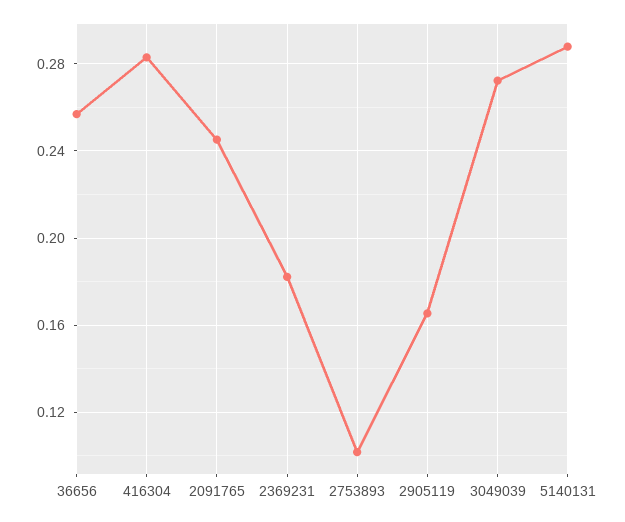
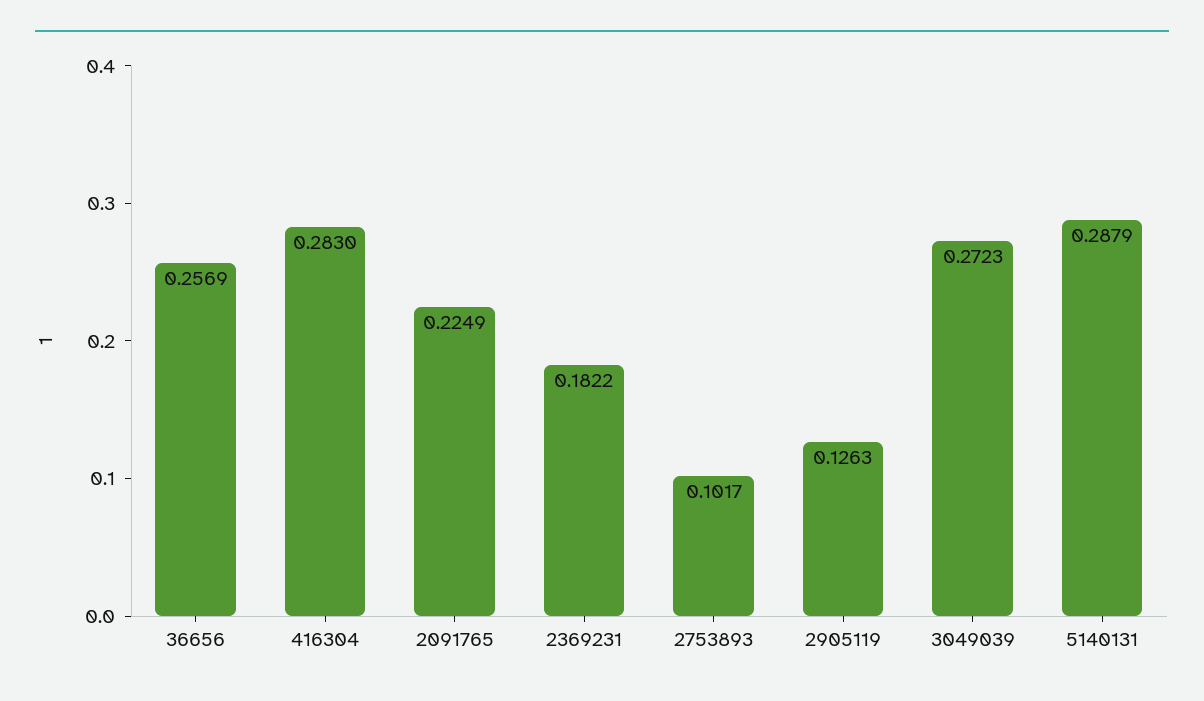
  {
    "36656": 0.2569,
    "416304": 0.283,
-   "2091765": 0.245,
+   "2091765": 0.2249,
    "2369231": 0.1822,
    "2753893": 0.1017,
-   "2905119": 0.165,
+   "2905119": 0.1263,
    "3049039": 0.2723,
    "5140131": 0.2879
  }

